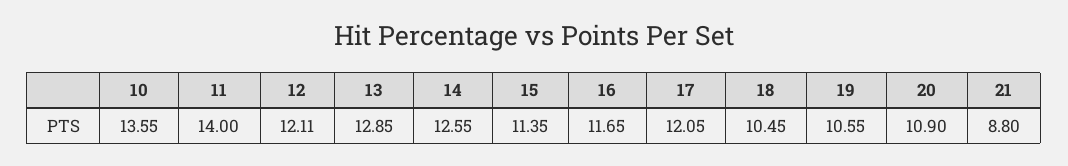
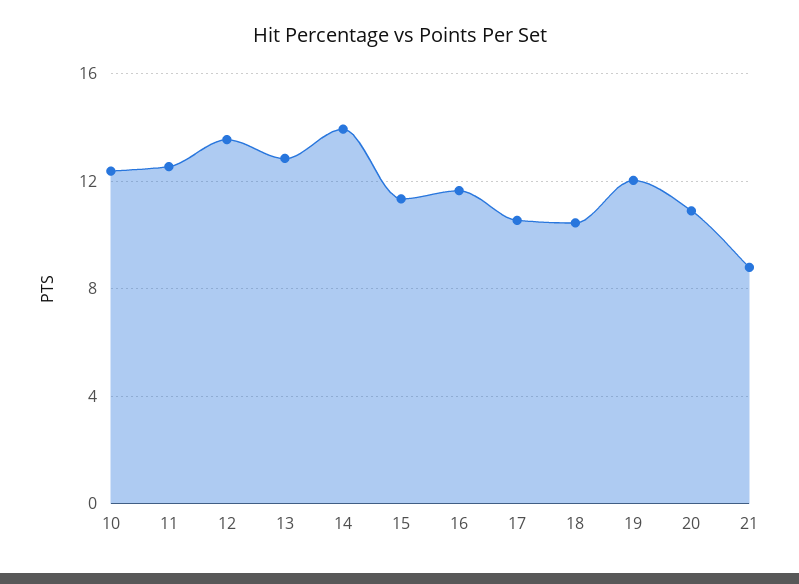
  {
-   "10": 13.55,
+   "10": 12.5,
-   "11": 14,
+   "11": 12.5,
-   "12": 12.11,
+   "12": 13.5,
    "13": 12.85,
-   "14": 12.55,
+   "14": 14,
    "15": 11.35,
    "16": 11.65,
-   "17": 12.05,
+   "17": 10.5,
    "18": 10.45,
-   "19": 10.55,
+   "19": 12,
    "20": 10.9,
    "21": 8.8
  }

